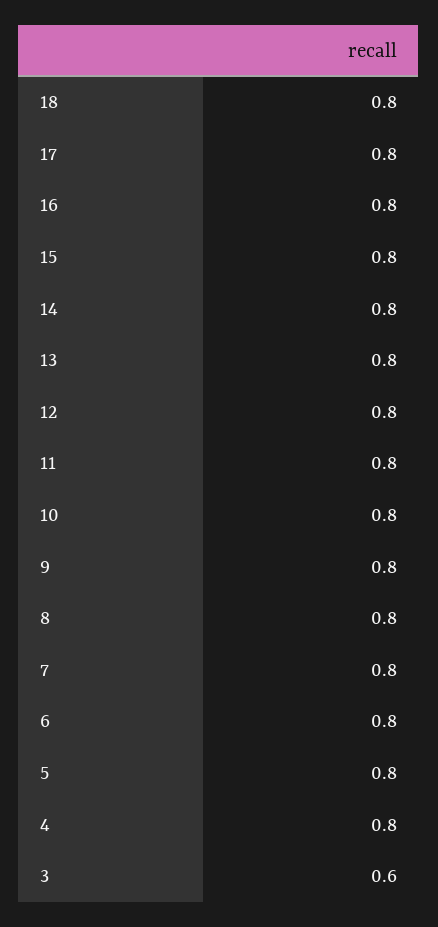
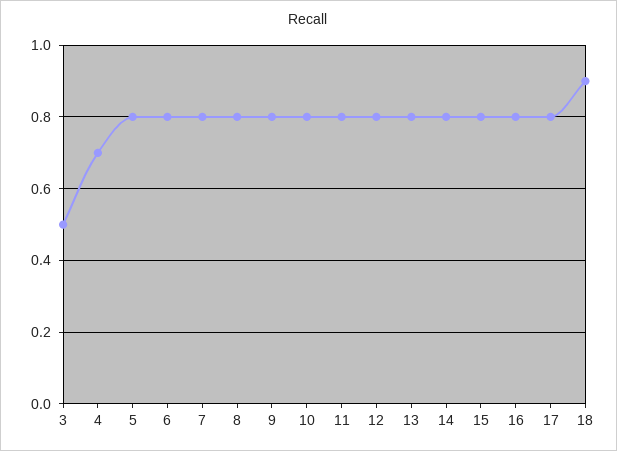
  {
-   "18": 0.8,
+   "18": 0.9,
    "17": 0.8,
    "16": 0.8,
    "15": 0.8,
    "14": 0.8,
    "13": 0.8,
    "12": 0.8,
    "11": 0.8,
    "10": 0.8,
    "9": 0.8,
    "8": 0.8,
    "7": 0.8,
    "6": 0.8,
    "5": 0.8,
-   "4": 0.8,
+   "4": 0.7,
-   "3": 0.6
+   "3": 0.5
  }

